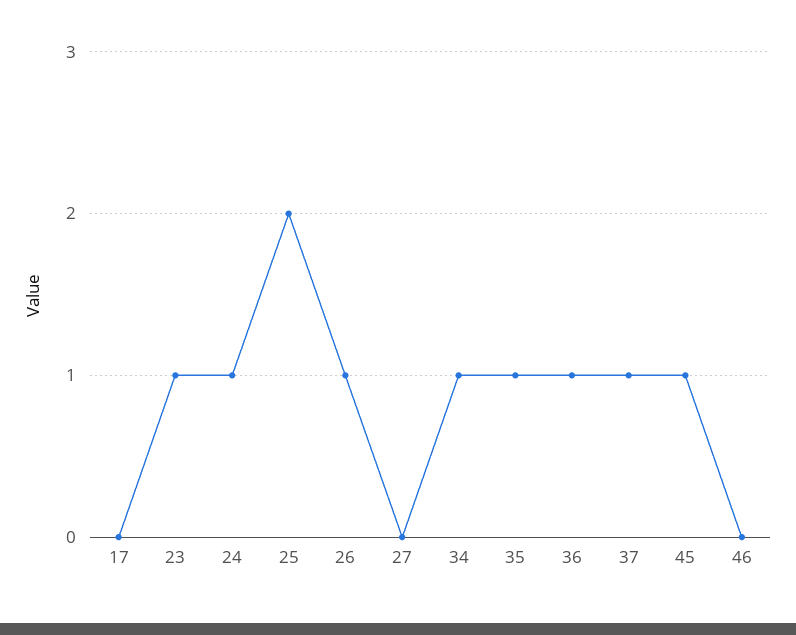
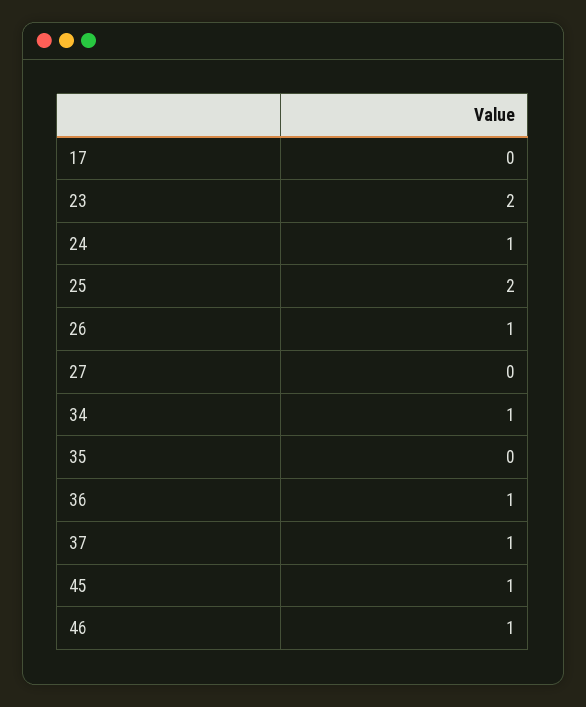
  {
    "17": 0,
-   "23": 1,
+   "23": 2,
    "24": 1,
    "25": 2,
    "26": 1,
    "27": 0,
    "34": 1,
-   "35": 1,
+   "35": 0,
    "36": 1,
    "37": 1,
    "45": 1,
-   "46": 0
+   "46": 1
  }

